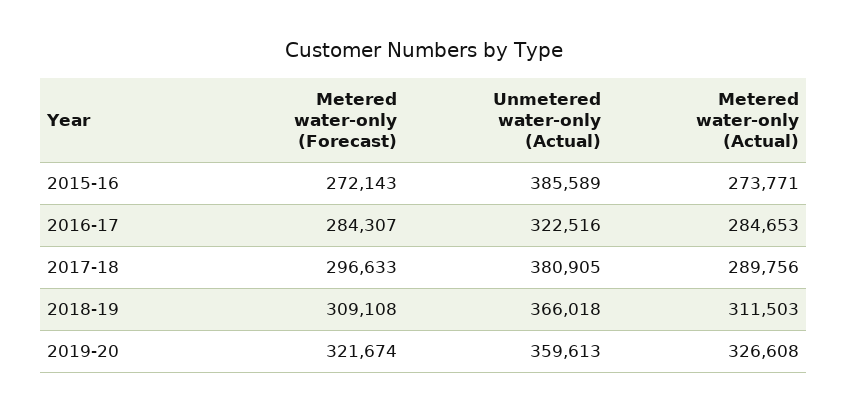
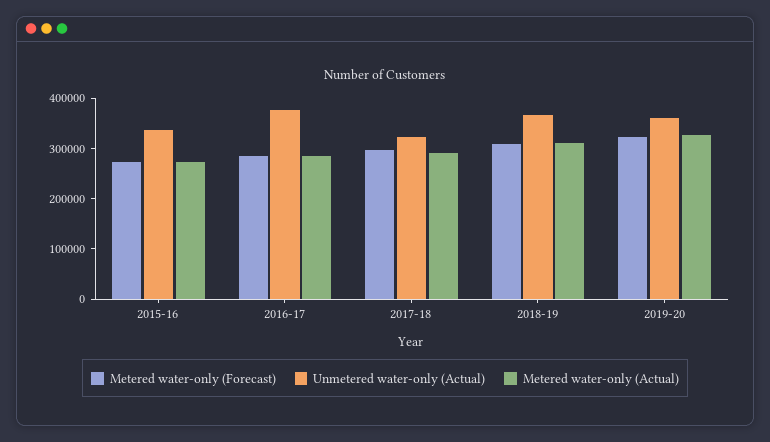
  {
    "Metered water-only (Forecast)": {
      "2015-16": 272143,
      "2016-17": 284307,
      "2017-18": 296633,
      "2018-19": 309108,
      "2019-20": 321674
    },
    "Unmetered water-only (Actual)": {
-     "2015-16": 385589,
+     "2015-16": 340000,
-     "2016-17": 322516,
+     "2016-17": 380000,
-     "2017-18": 380905,
+     "2017-18": 320000,
      "2018-19": 366018,
      "2019-20": 359613
    },
    "Metered water-only (Actual)": {
      "2015-16": 273771,
      "2016-17": 284653,
      "2017-18": 289756,
      "2018-19": 311503,
      "2019-20": 326608
    }
  }

